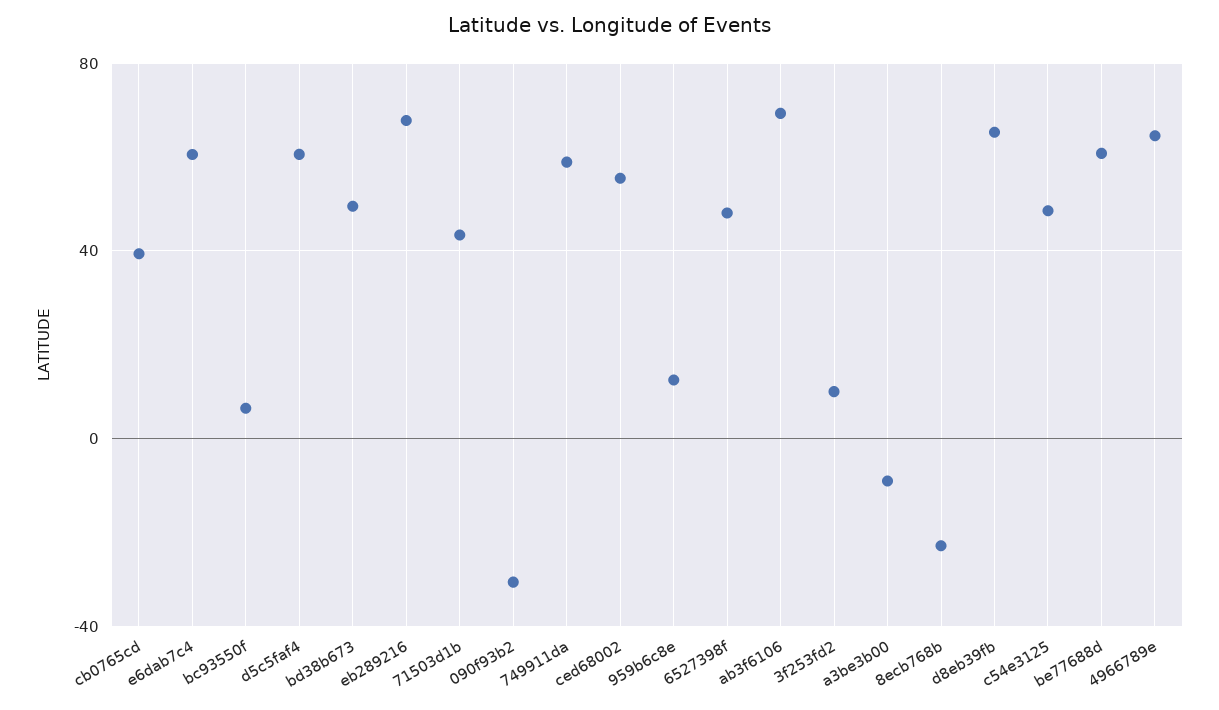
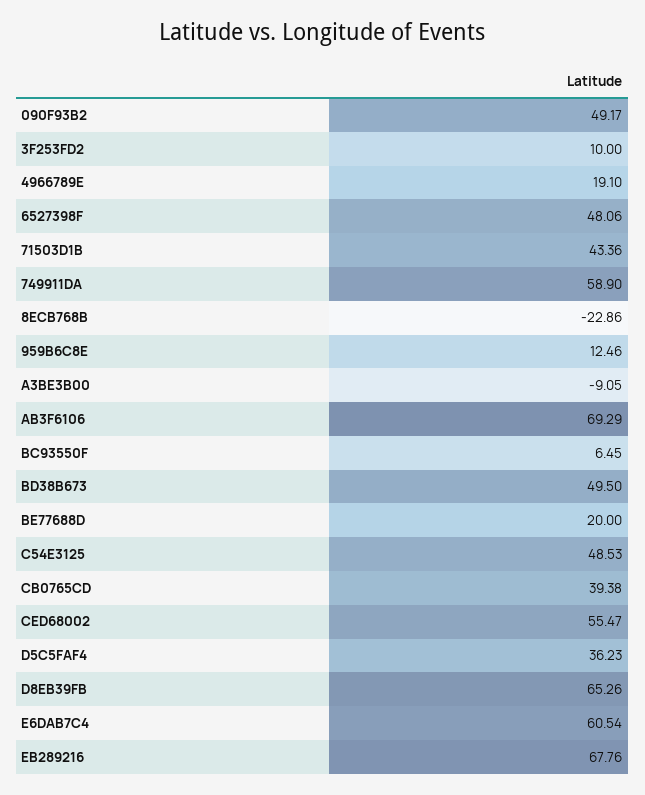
  {
    "cb0765cd": 39.38,
    "e6dab7c4": 60.54,
    "bc93550f": 6.45,
-   "d5c5faf4": 60,
+   "d5c5faf4": 36.23,
    "bd38b673": 49.5,
    "eb289216": 67.76,
    "71503d1b": 43.36,
-   "090f93b2": -30,
+   "090f93b2": 49.17,
    "749911da": 58.9,
    "ced68002": 55.47,
    "959b6c8e": 12.46,
    "6527398f": 48.06,
    "ab3f6106": 69.29,
    "3f253fd2": 10,
    "a3be3b00": -9.05,
    "8ecb768b": -22.86,
    "d8eb39fb": 65.26,
    "c54e3125": 48.53,
-   "be77688d": 60,
+   "be77688d": 20,
-   "4966789e": 65
+   "4966789e": 19.1
  }

